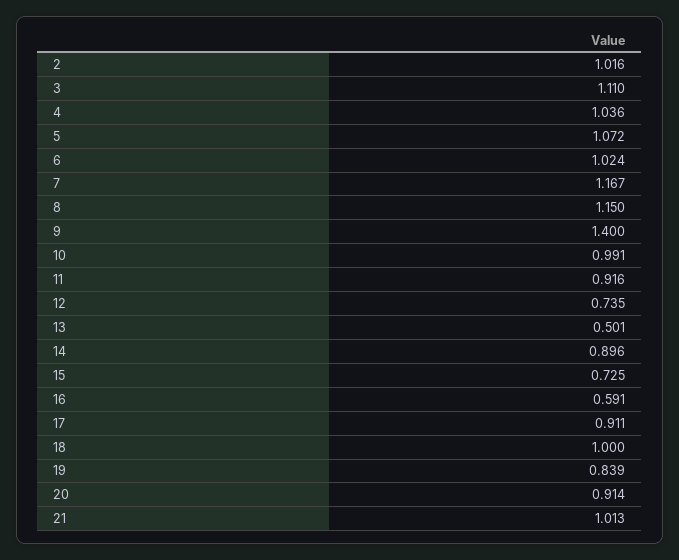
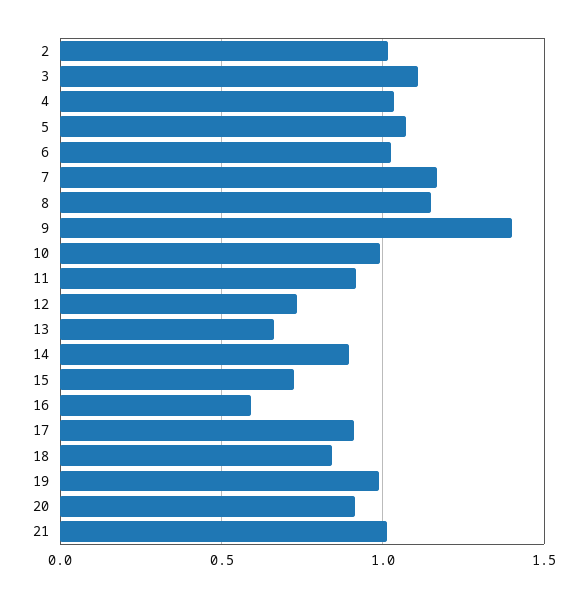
  {
    "2": 1.016,
    "3": 1.11,
    "4": 1.036,
    "5": 1.072,
    "6": 1.024,
    "7": 1.167,
    "8": 1.15,
    "9": 1.4,
    "10": 0.991,
    "11": 0.916,
    "12": 0.735,
-   "13": 0.501,
+   "13": 0.65,
    "14": 0.896,
    "15": 0.725,
    "16": 0.591,
    "17": 0.911,
-   "18": 1,
+   "18": 0.85,
-   "19": 0.839,
+   "19": 1,
    "20": 0.914,
    "21": 1.013
  }

